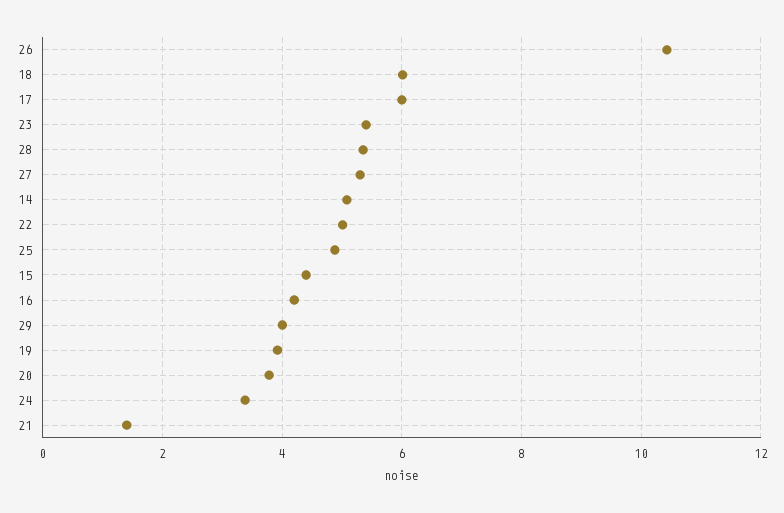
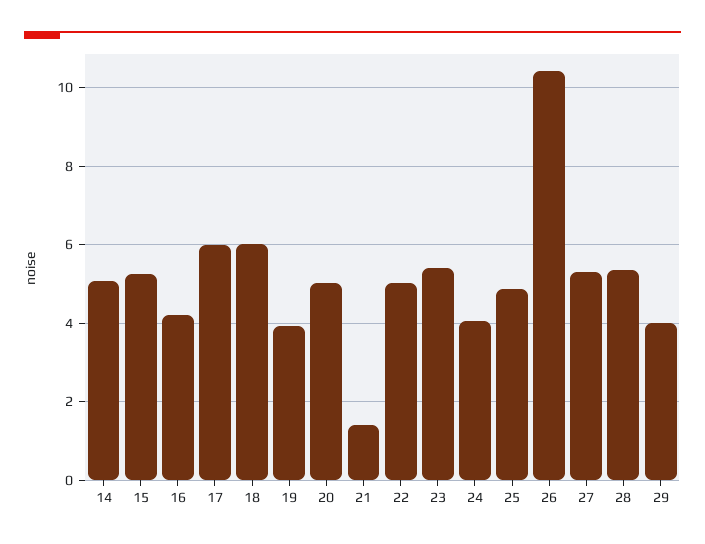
  {
    "26": 10.4,
    "18": 6,
    "17": 6,
    "23": 5.4,
    "28": 5.4,
    "27": 5.4,
    "14": 5,
    "22": 5,
    "25": 4.8,
-   "15": 4.4,
+   "15": 5.2,
    "16": 4.2,
    "29": 4,
    "19": 4,
-   "20": 3.8,
+   "20": 5,
-   "24": 3.4,
+   "24": 4,
    "21": 1.4
  }

